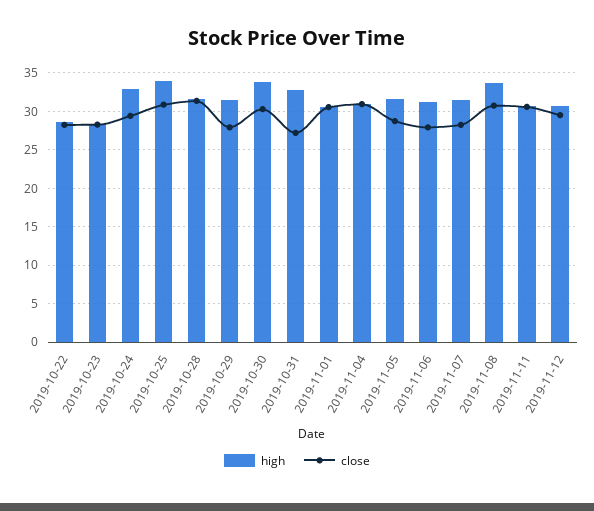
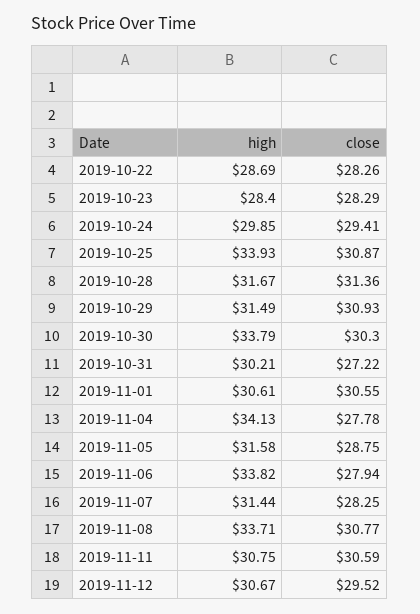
  {
    "high": {
      "2019-10-22": 28.69,
      "2019-10-23": 28.4,
-     "2019-10-24": 33,
+     "2019-10-24": 29.85,
      "2019-10-25": 33.93,
      "2019-10-28": 31.67,
      "2019-10-29": 31.49,
      "2019-10-30": 33.79,
-     "2019-10-31": 33,
+     "2019-10-31": 30.21,
      "2019-11-01": 30.61,
-     "2019-11-04": 31,
+     "2019-11-04": 34.13,
      "2019-11-05": 31.58,
-     "2019-11-06": 31,
+     "2019-11-06": 33.82,
      "2019-11-07": 31.44,
      "2019-11-08": 33.71,
      "2019-11-11": 30.75,
      "2019-11-12": 30.67
    },
    "close": {
      "2019-10-22": 28.26,
      "2019-10-23": 28.29,
      "2019-10-24": 29.41,
      "2019-10-25": 30.87,
      "2019-10-28": 31.36,
-     "2019-10-29": 28,
+     "2019-10-29": 30.93,
      "2019-10-30": 30.3,
      "2019-10-31": 27.22,
      "2019-11-01": 30.55,
-     "2019-11-04": 31,
+     "2019-11-04": 27.78,
      "2019-11-05": 28.75,
      "2019-11-06": 27.94,
      "2019-11-07": 28.25,
      "2019-11-08": 30.77,
      "2019-11-11": 30.59,
      "2019-11-12": 29.52
    }
  }

